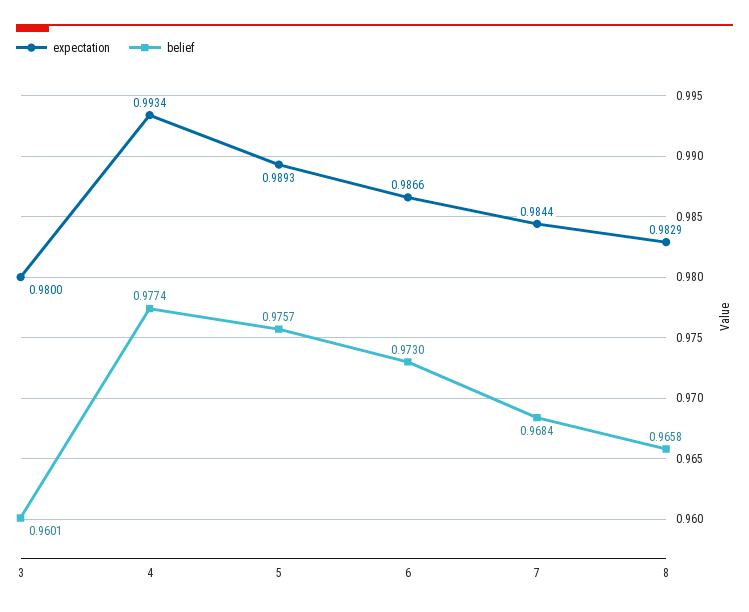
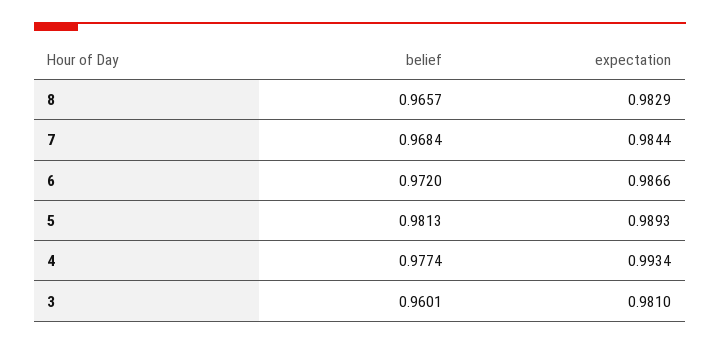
  {
    "expectation": {
-     "3": 0.98,
+     "3": 0.981,
      "4": 0.9934,
      "5": 0.9893,
      "6": 0.9866,
      "7": 0.9844,
      "8": 0.9829
    },
    "belief": {
      "3": 0.9601,
      "4": 0.9774,
-     "5": 0.9757,
+     "5": 0.9813,
-     "6": 0.973,
+     "6": 0.972,
      "7": 0.9684,
-     "8": 0.9658
+     "8": 0.9657
    }
  }

